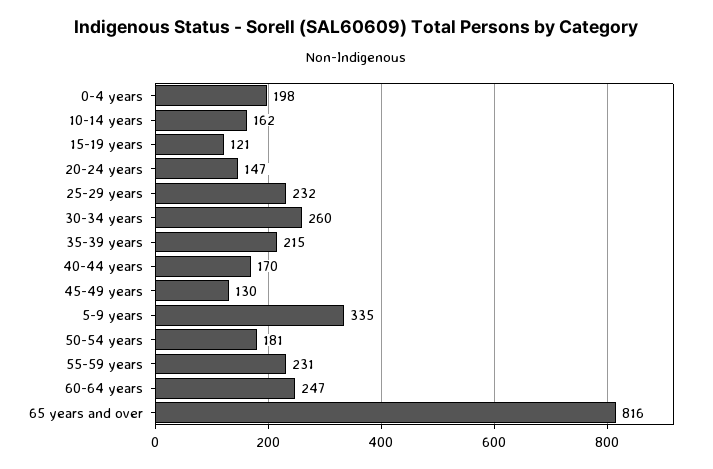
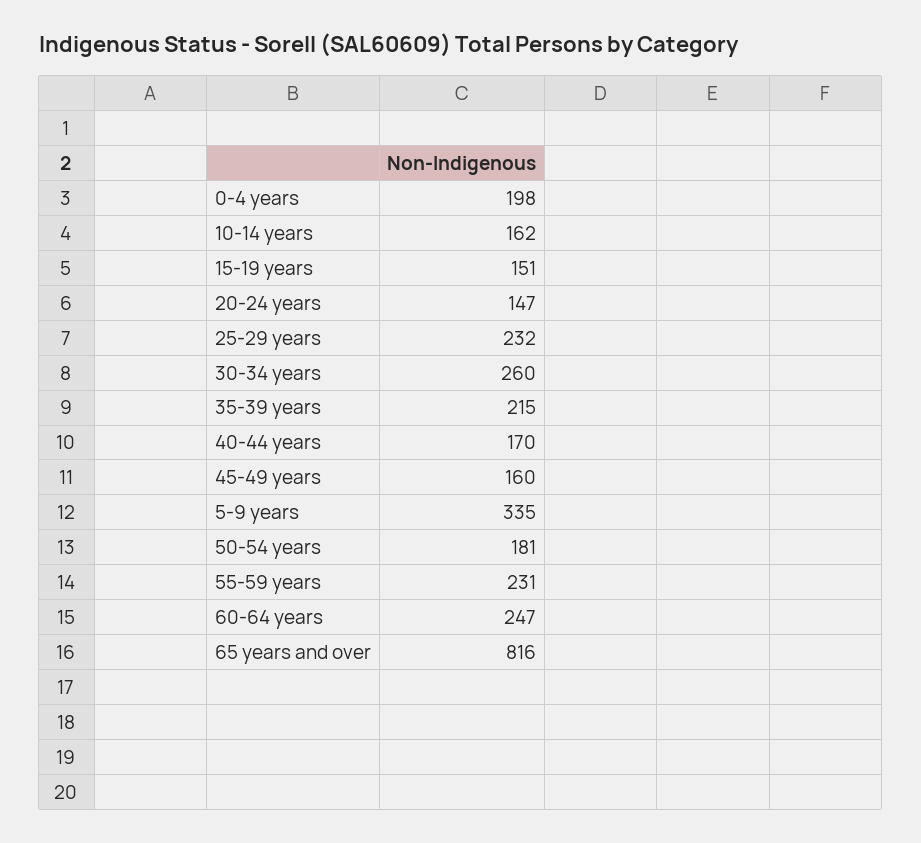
  {
    "0-4 years": 198,
    "10-14 years": 162,
-   "15-19 years": 121,
+   "15-19 years": 151,
    "20-24 years": 147,
    "25-29 years": 232,
    "30-34 years": 260,
    "35-39 years": 215,
    "40-44 years": 170,
-   "45-49 years": 130,
+   "45-49 years": 160,
    "5-9 years": 335,
    "50-54 years": 181,
    "55-59 years": 231,
    "60-64 years": 247,
    "65 years and over": 816
  }

